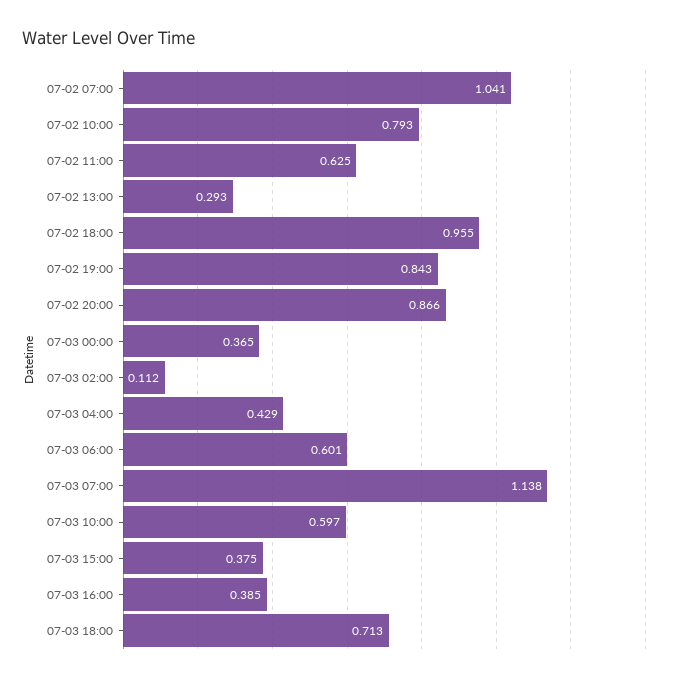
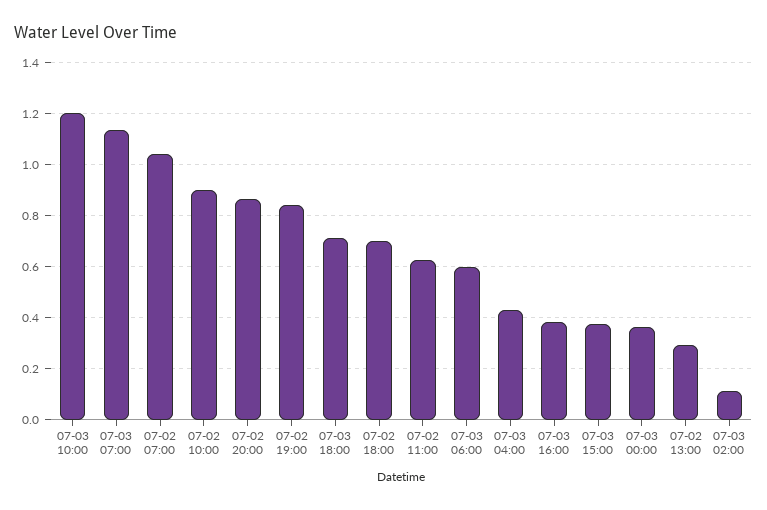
  {
    "07-02 07:00": 1.041,
-   "07-02 10:00": 0.793,
+   "07-02 10:00": 0.9,
    "07-02 11:00": 0.625,
    "07-02 13:00": 0.293,
-   "07-02 18:00": 0.955,
+   "07-02 18:00": 0.7,
    "07-02 19:00": 0.843,
    "07-02 20:00": 0.866,
    "07-03 00:00": 0.365,
    "07-03 02:00": 0.112,
    "07-03 04:00": 0.429,
    "07-03 06:00": 0.601,
    "07-03 07:00": 1.138,
-   "07-03 10:00": 0.597,
+   "07-03 10:00": 1.2,
    "07-03 15:00": 0.375,
    "07-03 16:00": 0.385,
    "07-03 18:00": 0.713
  }

